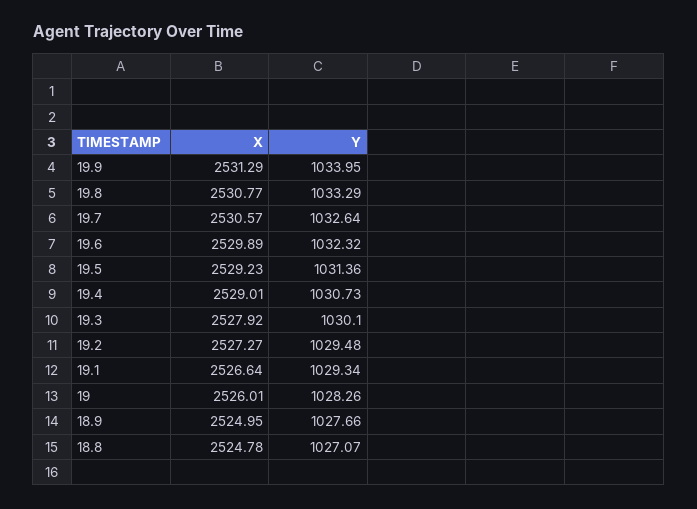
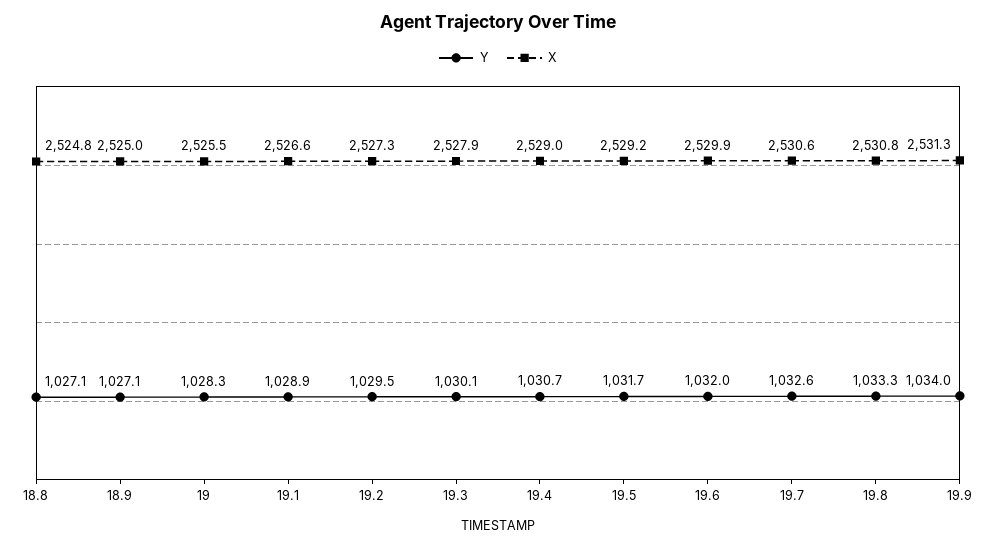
  {
    "X": {
      "19.9": 2531.29,
      "19.8": 2530.77,
      "19.7": 2530.57,
      "19.6": 2529.89,
      "19.5": 2529.23,
      "19.4": 2529.01,
      "19.3": 2527.92,
      "19.2": 2527.27,
      "19.1": 2526.64,
-     "19": 2526.01,
+     "19": 2525.5,
      "18.9": 2524.95,
      "18.8": 2524.78
    },
    "Y": {
      "19.9": 1033.95,
      "19.8": 1033.29,
      "19.7": 1032.64,
-     "19.6": 1032.32,
+     "19.6": 1032,
-     "19.5": 1031.36,
+     "19.5": 1031.7,
      "19.4": 1030.73,
      "19.3": 1030.1,
      "19.2": 1029.48,
-     "19.1": 1029.34,
+     "19.1": 1028.9,
      "19": 1028.26,
-     "18.9": 1027.66,
+     "18.9": 1027.1,
      "18.8": 1027.07
    }
  }

